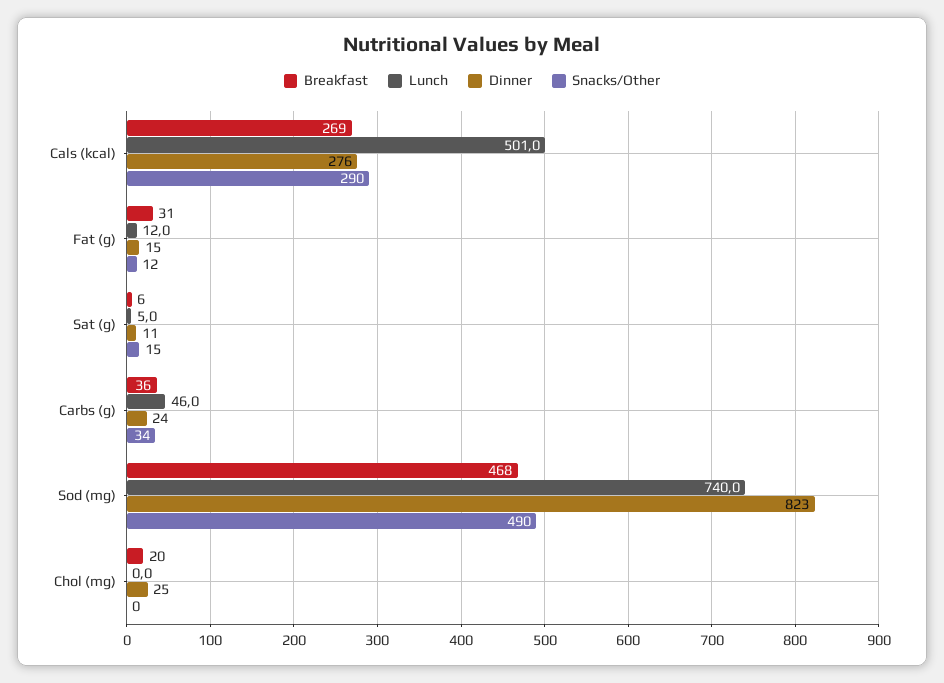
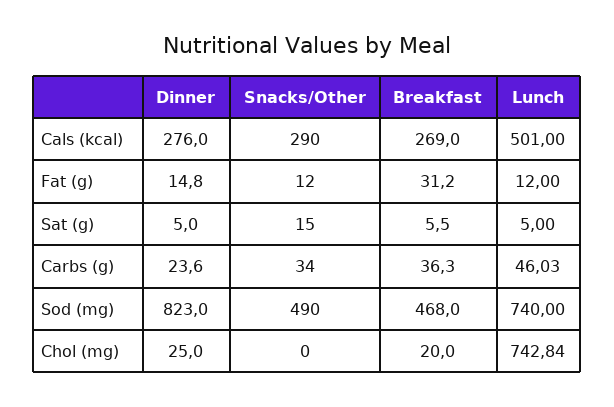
  {
    "Breakfast": {
      "Cals (kcal)": 269,
      "Fat (g)": 31.2,
      "Sat (g)": 5.5,
      "Carbs (g)": 36.3,
      "Sod (mg)": 468,
      "Chol (mg)": 20
    },
    "Lunch": {
      "Cals (kcal)": 501,
      "Fat (g)": 12,
      "Sat (g)": 5,
      "Carbs (g)": 46.03,
      "Sod (mg)": 740,
-     "Chol (mg)": 0
+     "Chol (mg)": 742.84
    },
    "Dinner": {
      "Cals (kcal)": 276,
      "Fat (g)": 14.8,
-     "Sat (g)": 11,
+     "Sat (g)": 5,
      "Carbs (g)": 23.6,
      "Sod (mg)": 823,
      "Chol (mg)": 25
    },
    "Snacks/Other": {
      "Cals (kcal)": 290,
      "Fat (g)": 12,
      "Sat (g)": 15,
      "Carbs (g)": 34,
      "Sod (mg)": 490,
      "Chol (mg)": 0
    }
  }

